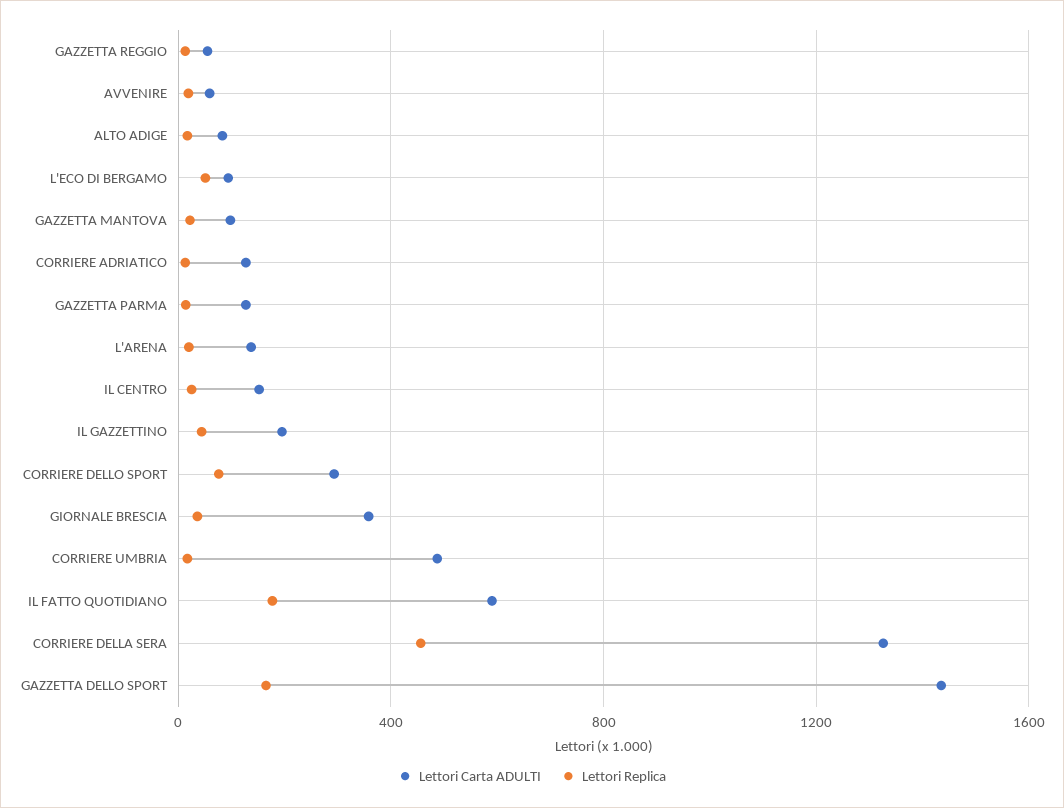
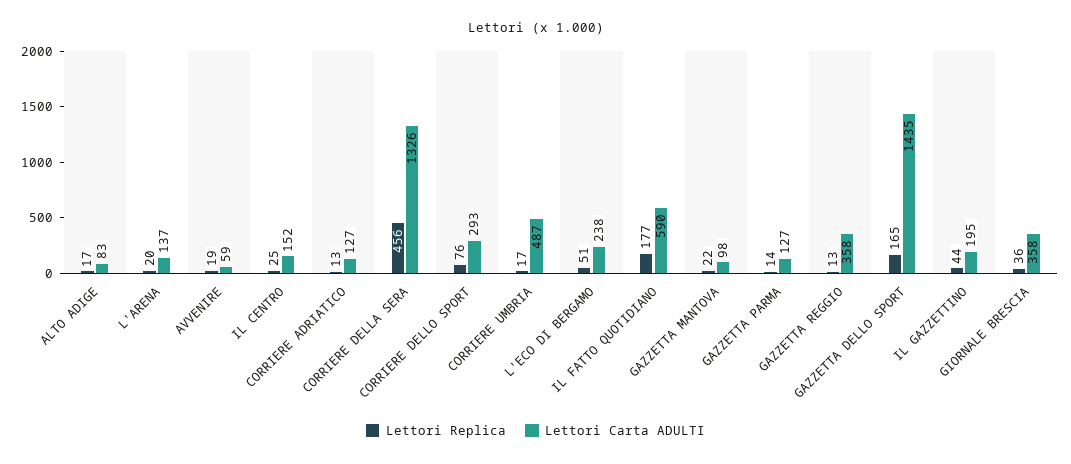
  {
    "Lettori Carta ADULTI": {
-     "GAZZETTA REGGIO": 50,
+     "GAZZETTA REGGIO": 358,
      "AVVENIRE": 59,
      "ALTO ADIGE": 83,
-     "L'ECO DI BERGAMO": 100,
+     "L'ECO DI BERGAMO": 238,
      "GAZZETTA MANTOVA": 98,
      "CORRIERE ADRIATICO": 127,
      "GAZZETTA PARMA": 127,
      "L'ARENA": 137,
      "IL CENTRO": 152,
      "IL GAZZETTINO": 195,
      "CORRIERE DELLO SPORT": 293,
      "GIORNALE BRESCIA": 358,
      "CORRIERE UMBRIA": 487,
      "IL FATTO QUOTIDIANO": 590,
      "CORRIERE DELLA SERA": 1326,
      "GAZZETTA DELLO SPORT": 1435
    },
    "Lettori Replica": {
      "GAZZETTA REGGIO": 13,
      "AVVENIRE": 19,
      "ALTO ADIGE": 17,
      "L'ECO DI BERGAMO": 51,
      "GAZZETTA MANTOVA": 22,
      "CORRIERE ADRIATICO": 13,
      "GAZZETTA PARMA": 14,
      "L'ARENA": 20,
      "IL CENTRO": 25,
      "IL GAZZETTINO": 44,
      "CORRIERE DELLO SPORT": 76,
      "GIORNALE BRESCIA": 36,
      "CORRIERE UMBRIA": 17,
      "IL FATTO QUOTIDIANO": 177,
      "CORRIERE DELLA SERA": 456,
      "GAZZETTA DELLO SPORT": 165
    }
  }

